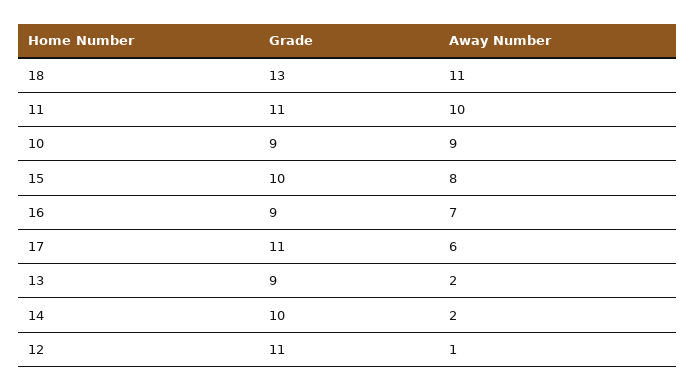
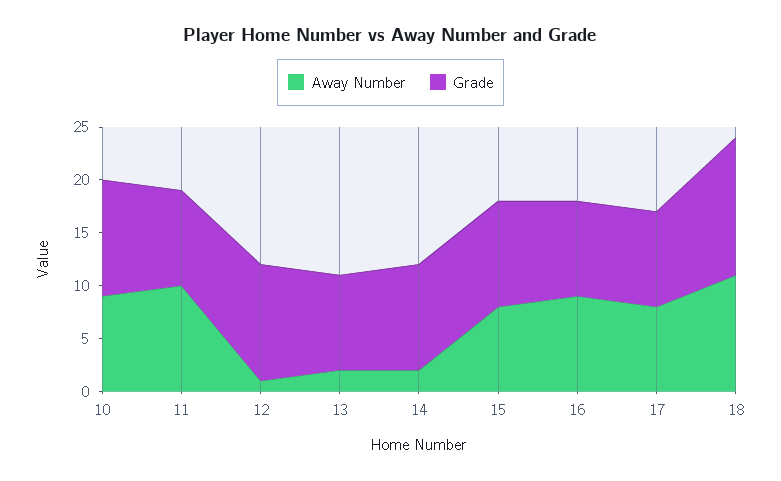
  {
    "Grade": {
      "18": 13,
-     "11": 11,
+     "11": 9,
-     "10": 9,
+     "10": 11,
      "15": 10,
      "16": 9,
-     "17": 11,
+     "17": 9,
      "13": 9,
      "14": 10,
      "12": 11
    },
    "Away Number": {
      "18": 11,
      "11": 10,
      "10": 9,
      "15": 8,
-     "16": 7,
+     "16": 9,
-     "17": 6,
+     "17": 8,
      "13": 2,
      "14": 2,
      "12": 1
    }
  }

